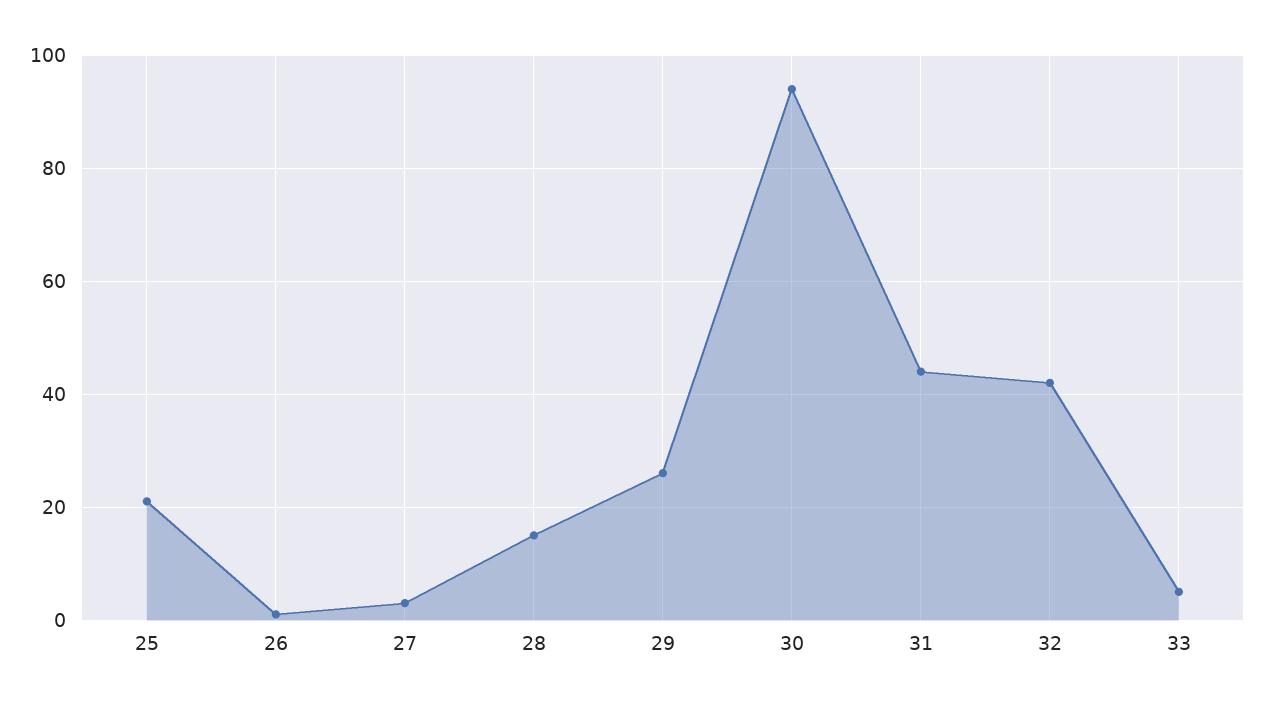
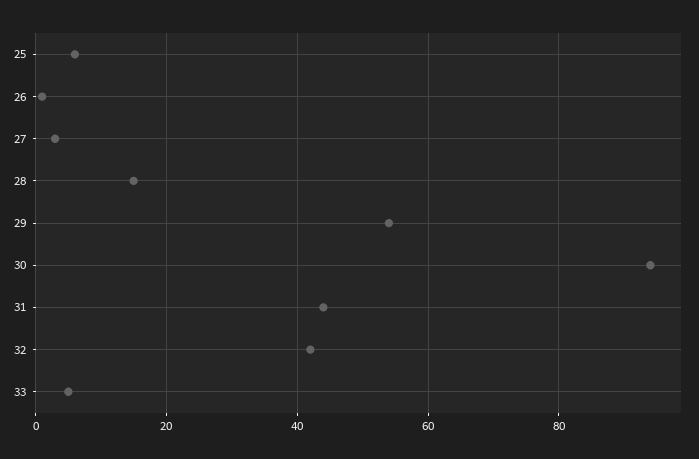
  {
-   "25": 20,
+   "25": 5,
    "26": 0,
    "27": 5,
    "28": 15,
-   "29": 25,
+   "29": 55,
    "30": 95,
    "31": 45,
    "32": 40,
    "33": 5
  }

